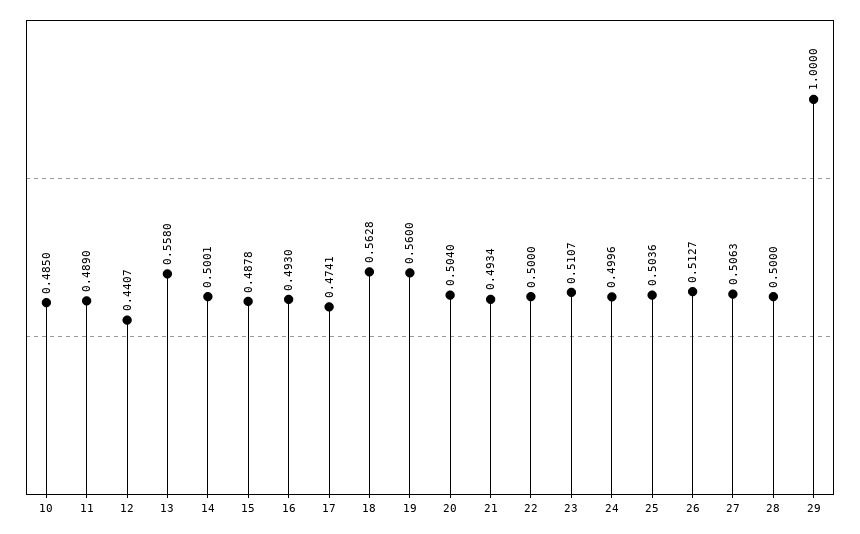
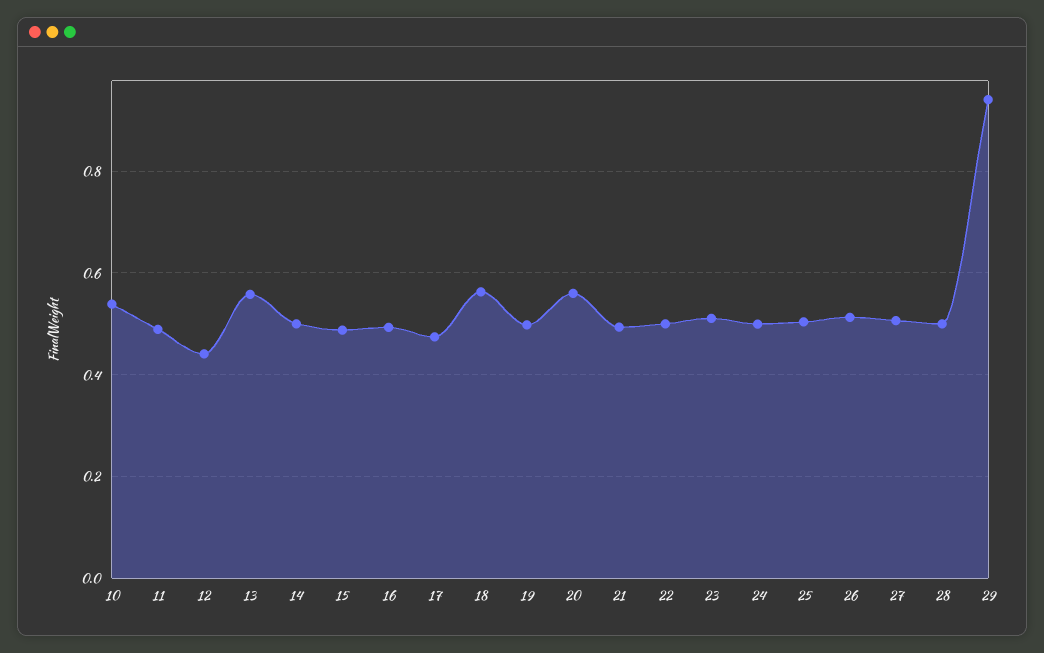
  {
-   "10": 0.485,
+   "10": 0.54,
    "11": 0.489,
    "12": 0.4407,
    "13": 0.558,
    "14": 0.5001,
    "15": 0.4878,
    "16": 0.493,
    "17": 0.4741,
    "18": 0.5628,
-   "19": 0.56,
+   "19": 0.5,
-   "20": 0.504,
+   "20": 0.56,
    "21": 0.4934,
    "22": 0.5,
    "23": 0.5107,
    "24": 0.4996,
    "25": 0.5036,
    "26": 0.5127,
    "27": 0.5063,
    "28": 0.5,
-   "29": 1
+   "29": 0.94
  }

